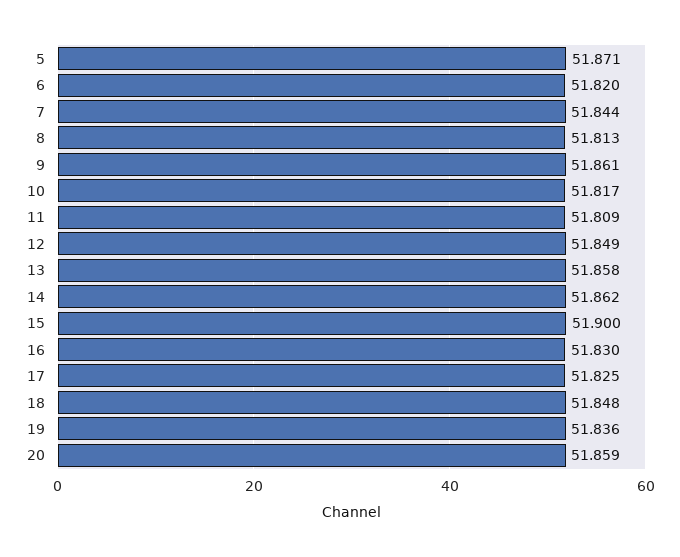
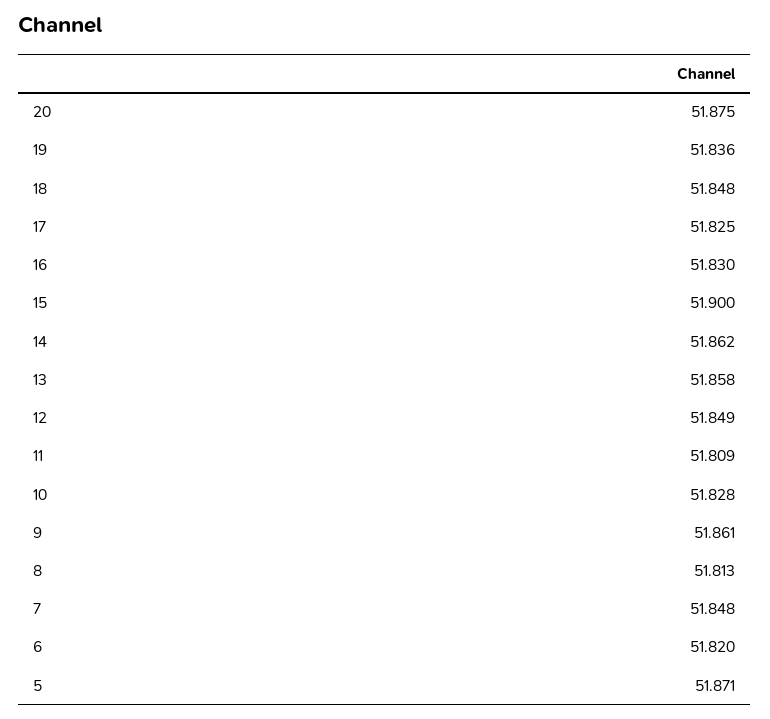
  {
    "5": 51.871,
    "6": 51.82,
-   "7": 51.844,
+   "7": 51.848,
    "8": 51.813,
    "9": 51.861,
-   "10": 51.817,
+   "10": 51.828,
    "11": 51.809,
    "12": 51.849,
    "13": 51.858,
    "14": 51.862,
    "15": 51.9,
    "16": 51.83,
    "17": 51.825,
    "18": 51.848,
    "19": 51.836,
-   "20": 51.859
+   "20": 51.875
  }

